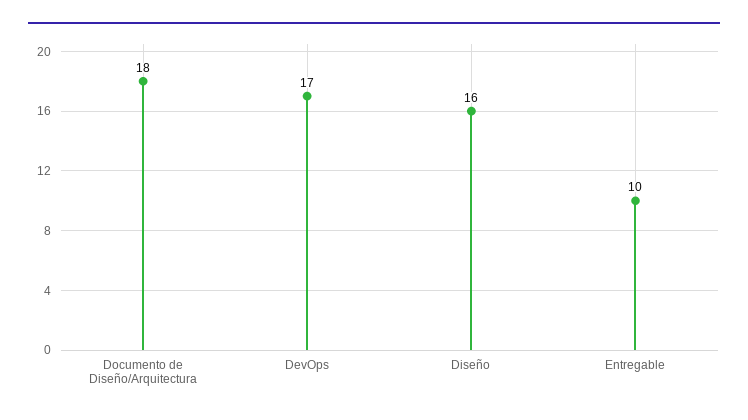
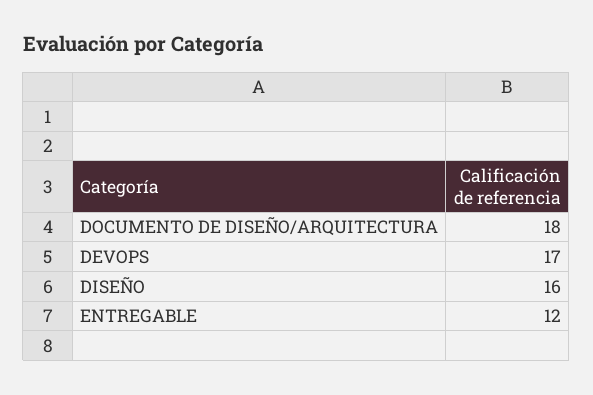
  {
    "Documento de Diseño/Arquitectura": 18,
    "DevOps": 17,
    "Diseño": 16,
-   "Entregable": 10
+   "Entregable": 12
  }

